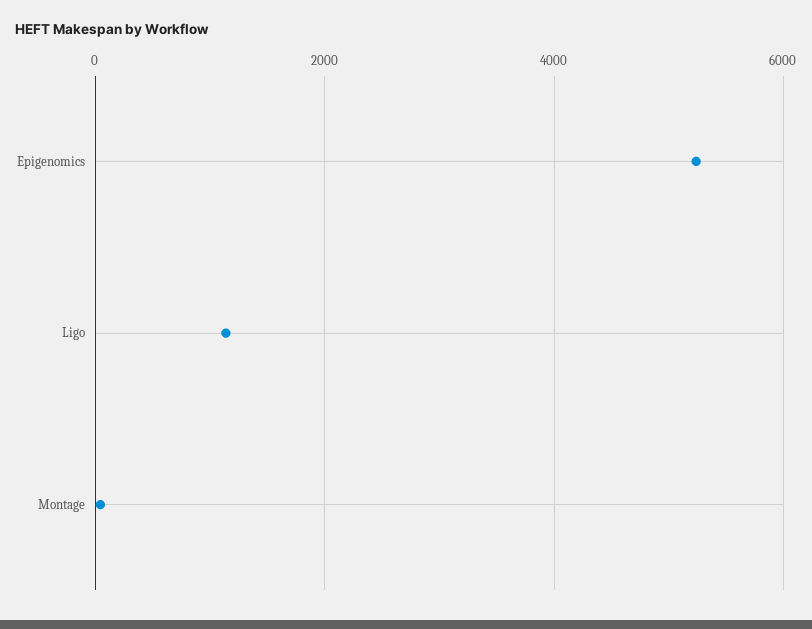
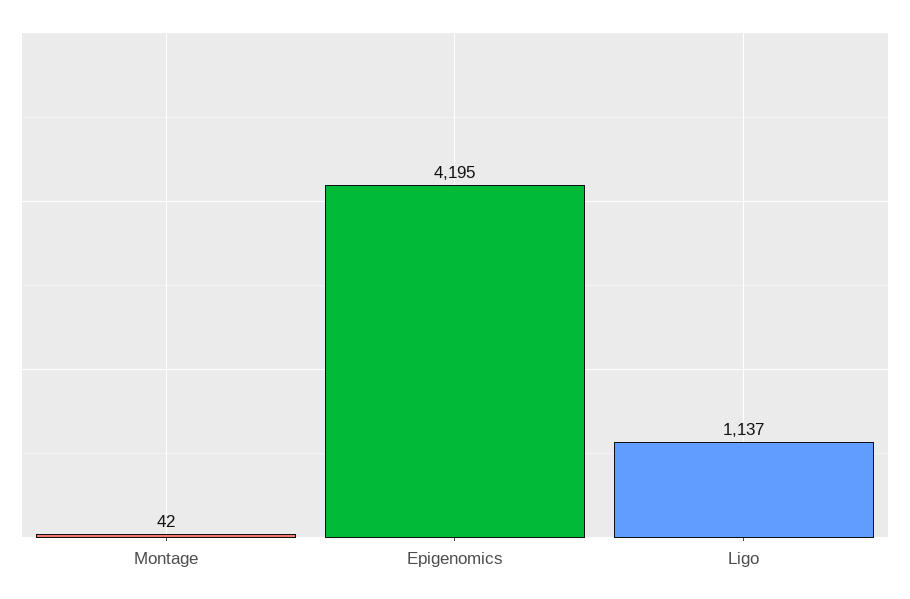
  {
-   "Epigenomics": 5200,
+   "Epigenomics": 4195,
    "Ligo": 1137,
    "Montage": 42
  }

